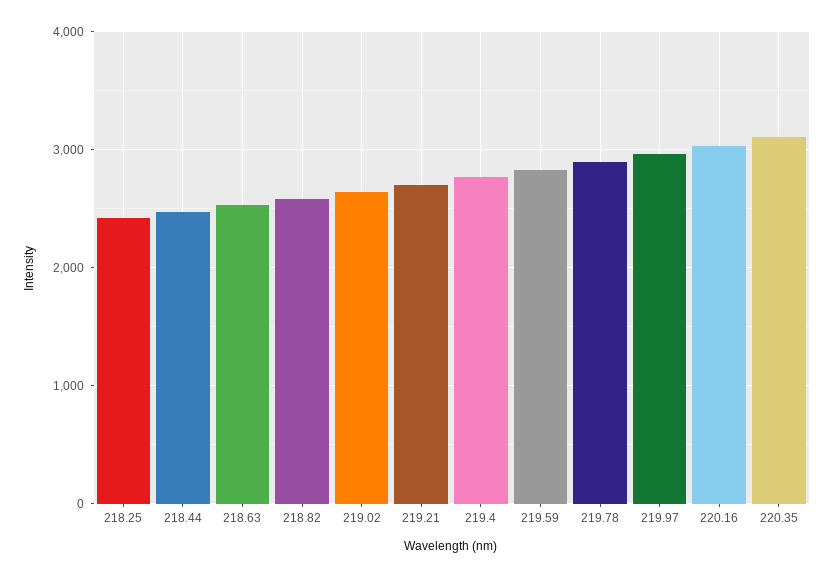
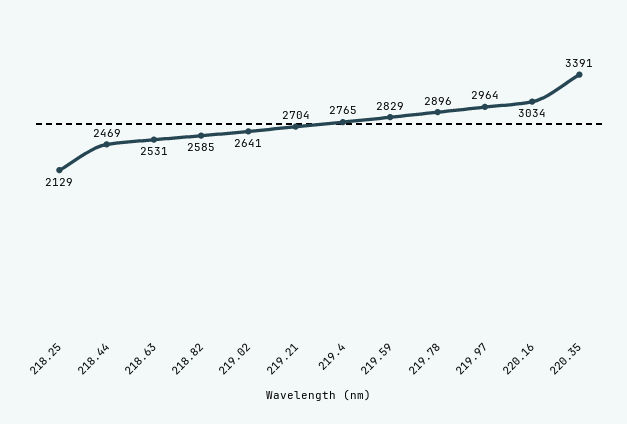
  {
-   "218.25": 2400,
+   "218.25": 2129,
    "218.44": 2469,
    "218.63": 2531,
    "218.82": 2585,
    "219.02": 2641,
    "219.21": 2704,
    "219.4": 2765,
    "219.59": 2829,
    "219.78": 2896,
    "219.97": 2964,
    "220.16": 3034,
-   "220.35": 3100
+   "220.35": 3391
  }

